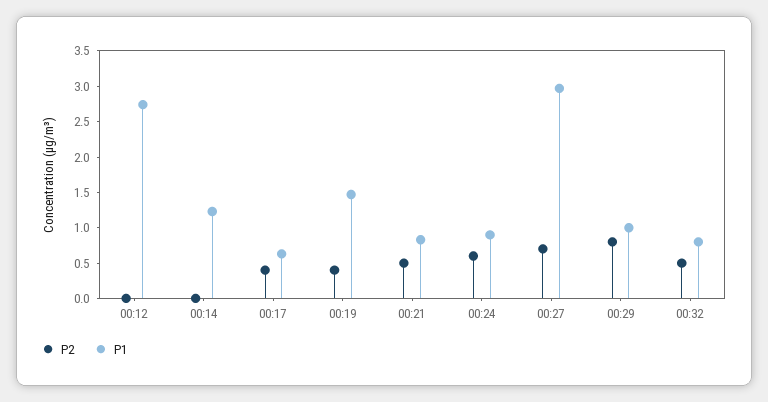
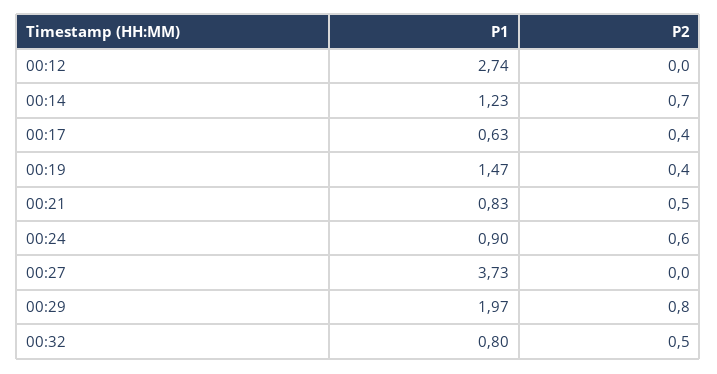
  {
    "P2": {
      "00:12": 0,
-     "00:14": 0,
+     "00:14": 0.7,
      "00:17": 0.4,
      "00:19": 0.4,
      "00:21": 0.5,
      "00:24": 0.6,
-     "00:27": 0.75,
+     "00:27": 0,
      "00:29": 0.8,
      "00:32": 0.5
    },
    "P1": {
      "00:12": 2.74,
      "00:14": 1.23,
      "00:17": 0.63,
      "00:19": 1.47,
      "00:21": 0.83,
      "00:24": 0.9,
-     "00:27": 3,
+     "00:27": 3.73,
-     "00:29": 1,
+     "00:29": 1.97,
      "00:32": 0.8
    }
  }

